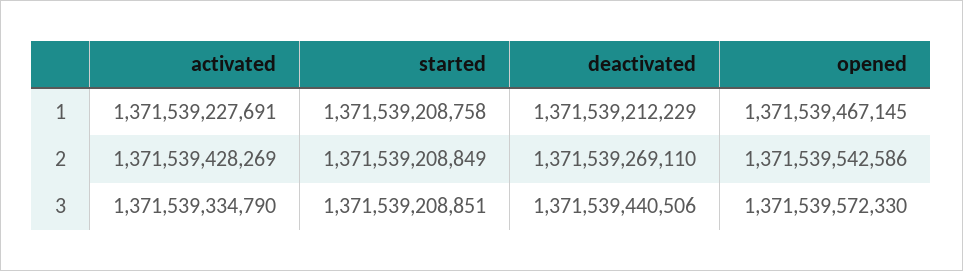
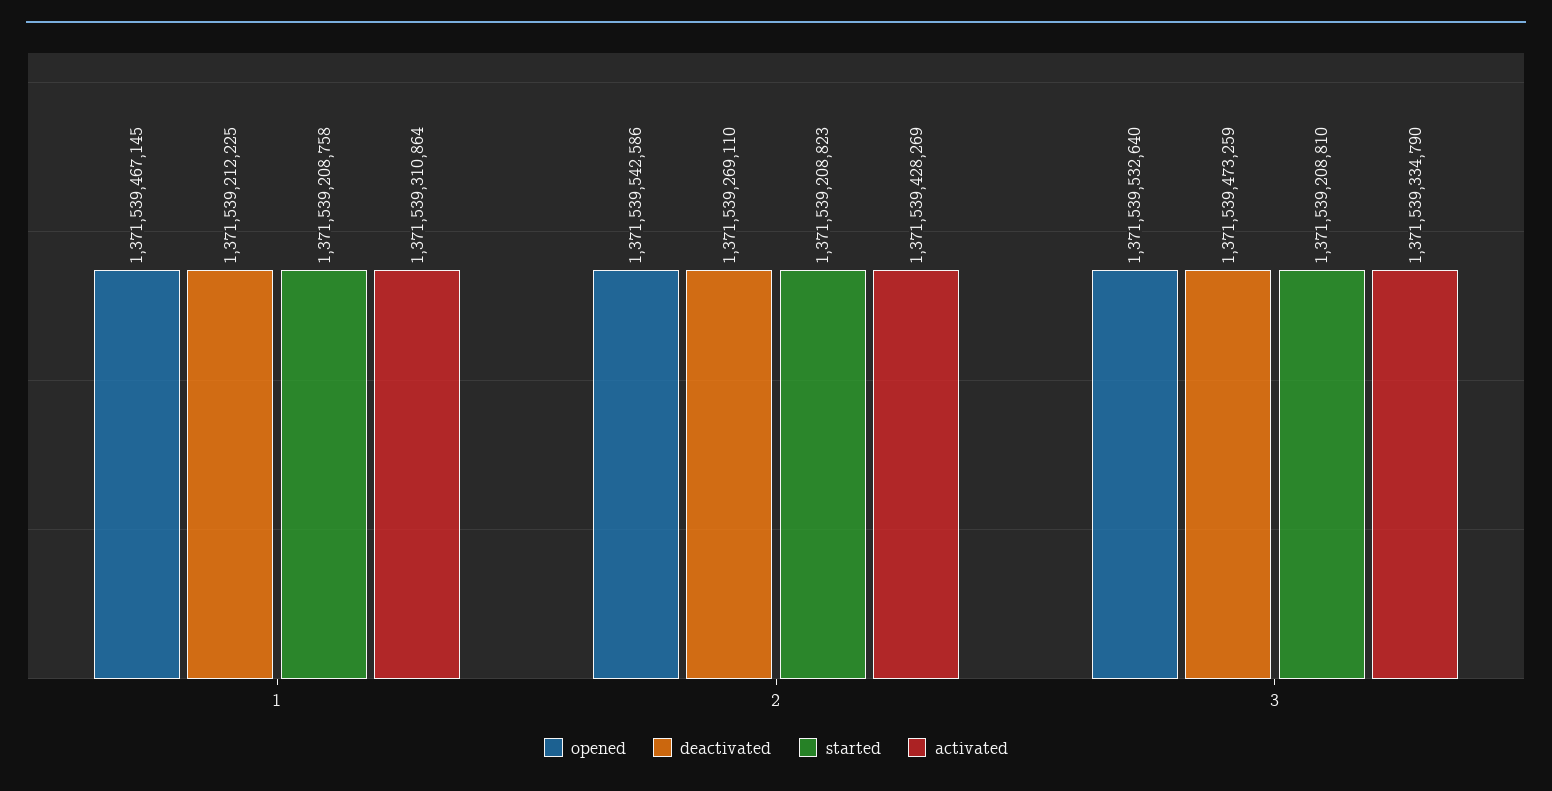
  {
    "activated": {
-     "1": 1371539227691,
+     "1": 1371539310864,
      "2": 1371539428269,
      "3": 1371539334790
    },
    "started": {
      "1": 1371539208758,
-     "2": 1371539208849,
+     "2": 1371539208823,
-     "3": 1371539208851
+     "3": 1371539208810
    },
    "deactivated": {
-     "1": 1371539212229,
+     "1": 1371539212225,
      "2": 1371539269110,
-     "3": 1371539440506
+     "3": 1371539473259
    },
    "opened": {
      "1": 1371539467145,
      "2": 1371539542586,
-     "3": 1371539572330
+     "3": 1371539532640
    }
  }

